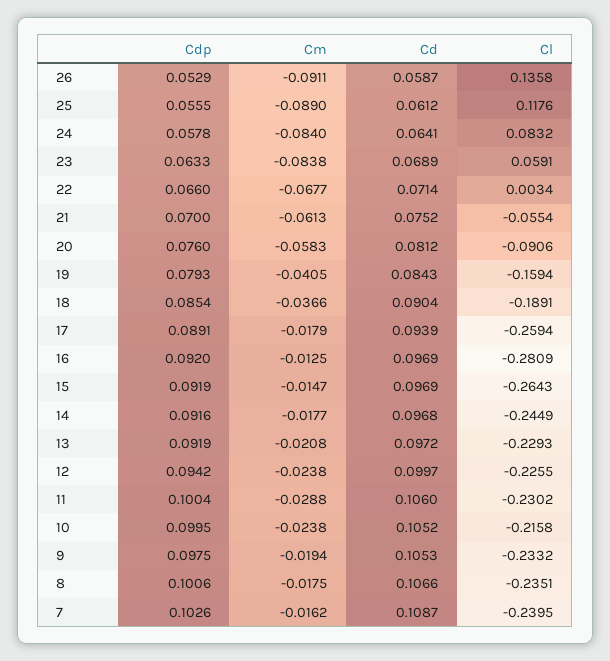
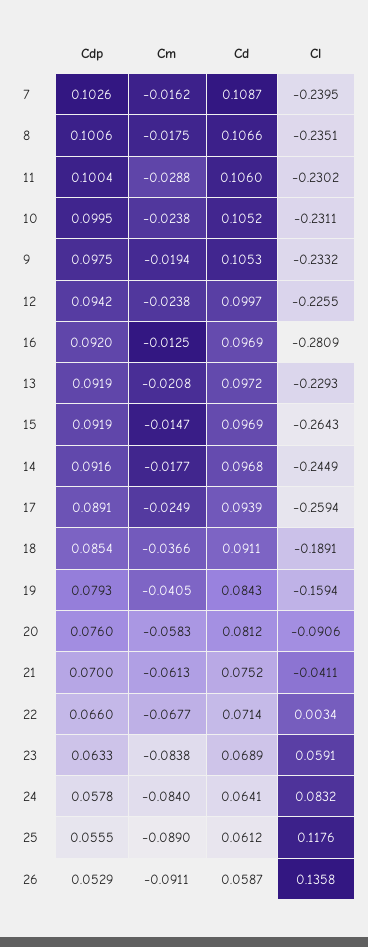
  {
    "Cdp": {
      "26": 0.0529,
      "25": 0.0555,
      "24": 0.0578,
      "23": 0.0633,
      "22": 0.066,
      "21": 0.07,
      "20": 0.076,
      "19": 0.0793,
      "18": 0.0854,
      "17": 0.0891,
      "16": 0.092,
      "15": 0.0919,
      "14": 0.0916,
      "13": 0.0919,
      "12": 0.0942,
      "11": 0.1004,
      "10": 0.0995,
      "9": 0.0975,
      "8": 0.1006,
      "7": 0.1026
    },
    "Cm": {
      "26": -0.0911,
      "25": -0.089,
      "24": -0.084,
      "23": -0.0838,
      "22": -0.0677,
      "21": -0.0613,
      "20": -0.0583,
      "19": -0.0405,
      "18": -0.0366,
-     "17": -0.0179,
+     "17": -0.0249,
      "16": -0.0125,
      "15": -0.0147,
      "14": -0.0177,
      "13": -0.0208,
      "12": -0.0238,
      "11": -0.0288,
      "10": -0.0238,
      "9": -0.0194,
      "8": -0.0175,
      "7": -0.0162
    },
    "Cd": {
      "26": 0.0587,
      "25": 0.0612,
      "24": 0.0641,
      "23": 0.0689,
      "22": 0.0714,
      "21": 0.0752,
      "20": 0.0812,
      "19": 0.0843,
-     "18": 0.0904,
+     "18": 0.0911,
      "17": 0.0939,
      "16": 0.0969,
      "15": 0.0969,
      "14": 0.0968,
      "13": 0.0972,
      "12": 0.0997,
      "11": 0.106,
      "10": 0.1052,
      "9": 0.1053,
      "8": 0.1066,
      "7": 0.1087
    },
    "Cl": {
      "26": 0.1358,
      "25": 0.1176,
      "24": 0.0832,
      "23": 0.0591,
      "22": 0.0034,
-     "21": -0.0554,
+     "21": -0.0411,
      "20": -0.0906,
      "19": -0.1594,
      "18": -0.1891,
      "17": -0.2594,
      "16": -0.2809,
      "15": -0.2643,
      "14": -0.2449,
      "13": -0.2293,
      "12": -0.2255,
      "11": -0.2302,
-     "10": -0.2158,
+     "10": -0.2311,
      "9": -0.2332,
      "8": -0.2351,
      "7": -0.2395
    }
  }

